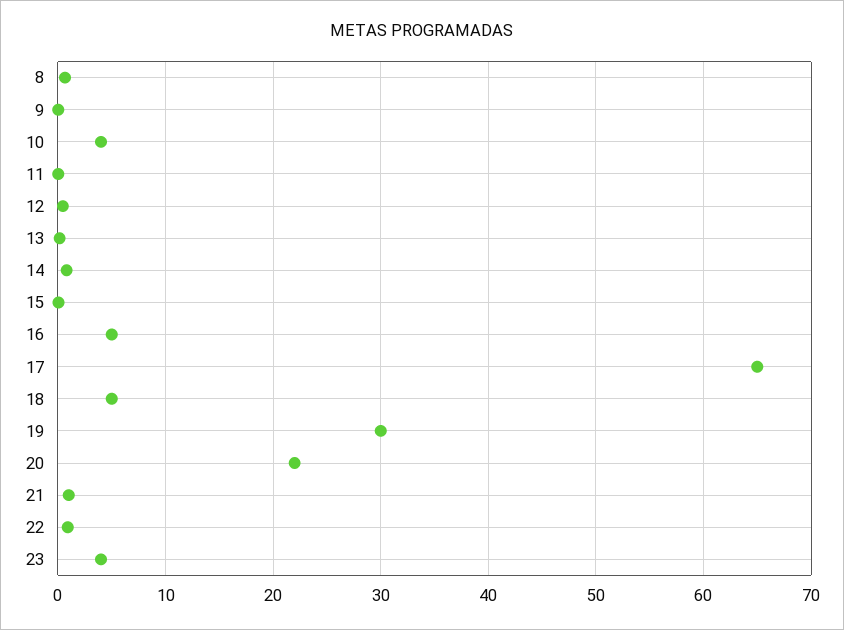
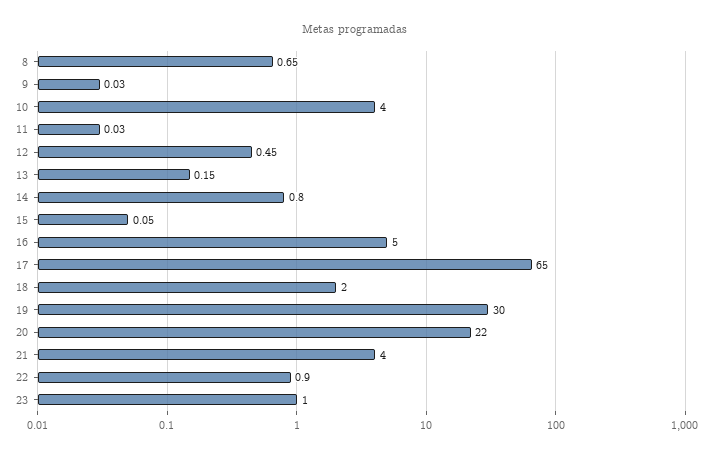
  {
    "8": 0.65,
    "9": 0.03,
    "10": 4,
    "11": 0.03,
    "12": 0.45,
    "13": 0.15,
    "14": 0.8,
    "15": 0.05,
    "16": 5,
    "17": 65,
-   "18": 5,
+   "18": 2,
    "19": 30,
    "20": 22,
-   "21": 1,
+   "21": 4,
    "22": 0.9,
-   "23": 4
+   "23": 1
  }

